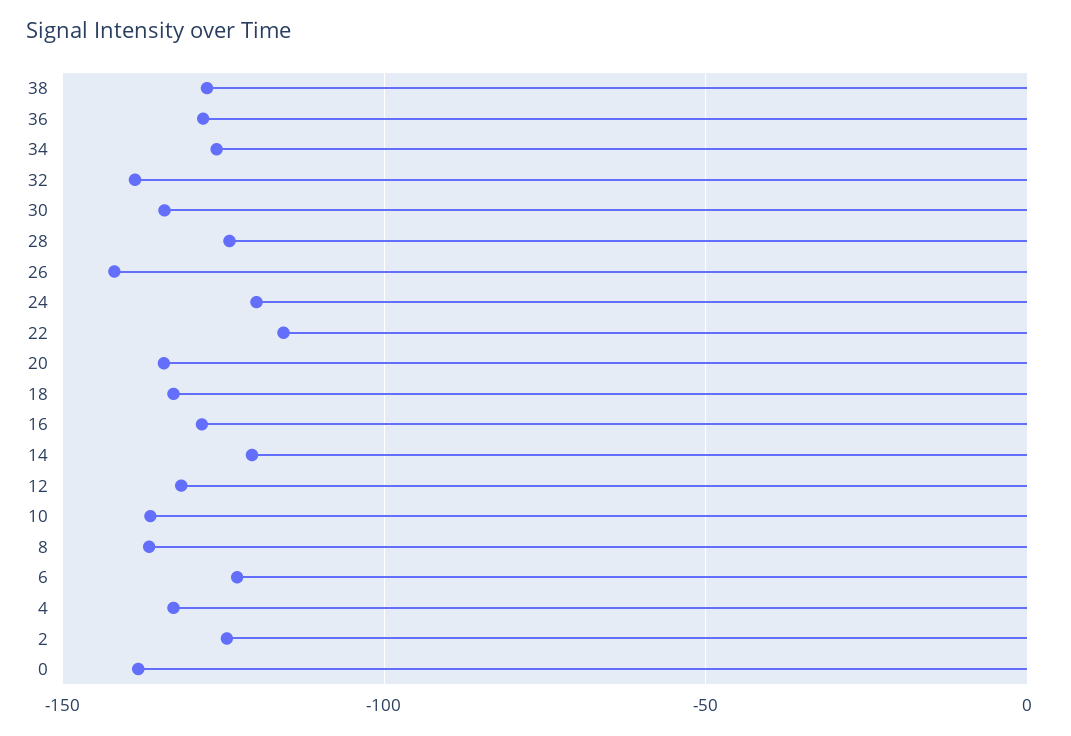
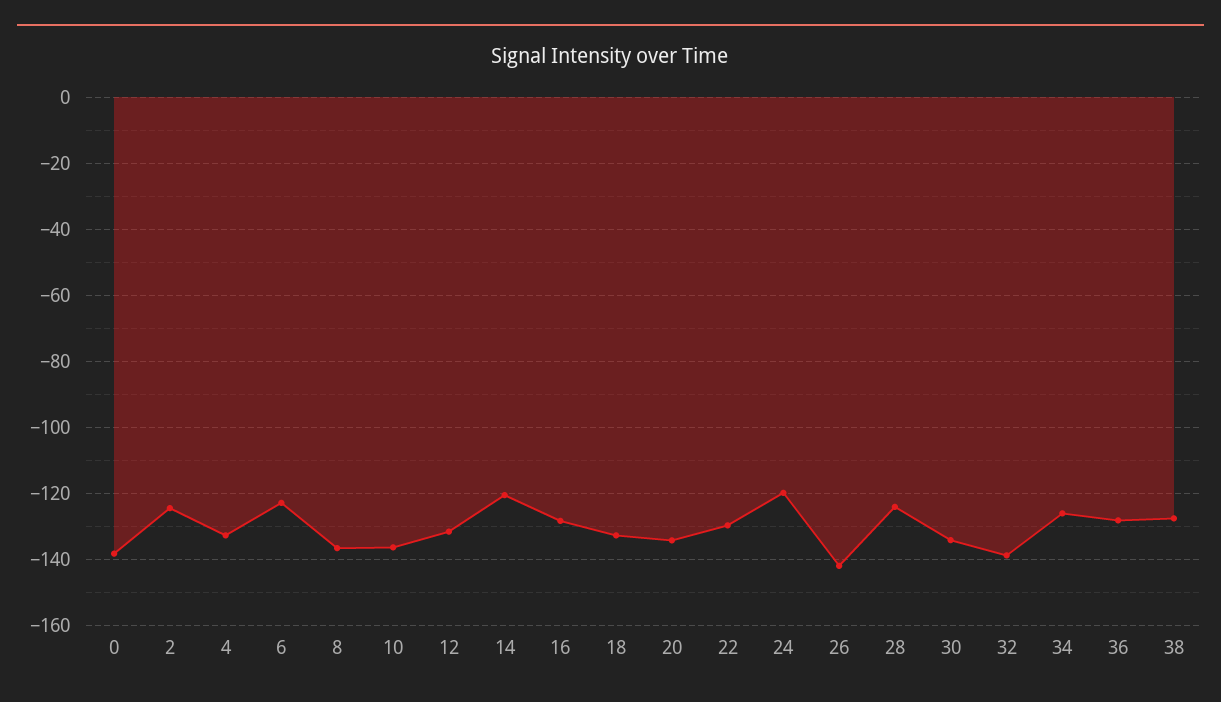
  {
    "38": -128,
    "36": -128,
    "34": -126,
    "32": -138,
    "30": -134,
    "28": -124,
    "26": -142,
    "24": -120,
-   "22": -115,
+   "22": -130,
    "20": -134,
    "18": -132,
    "16": -128,
    "14": -120,
    "12": -132,
    "10": -136,
    "8": -136,
    "6": -122,
    "4": -132,
    "2": -124,
    "0": -138
  }

